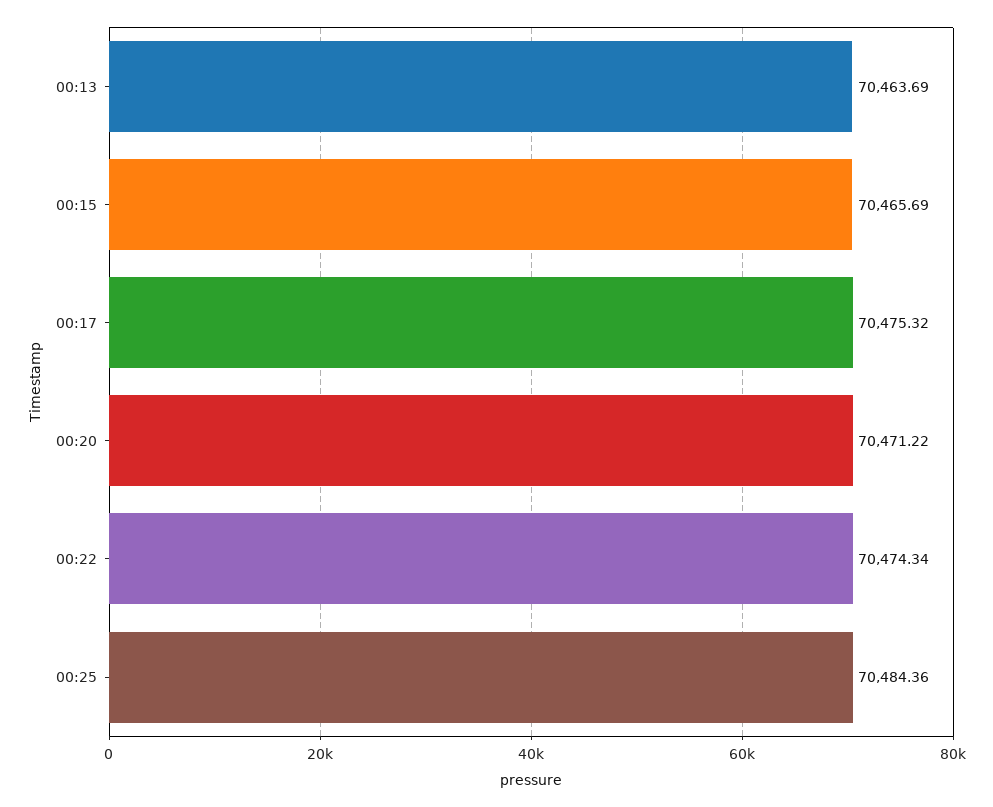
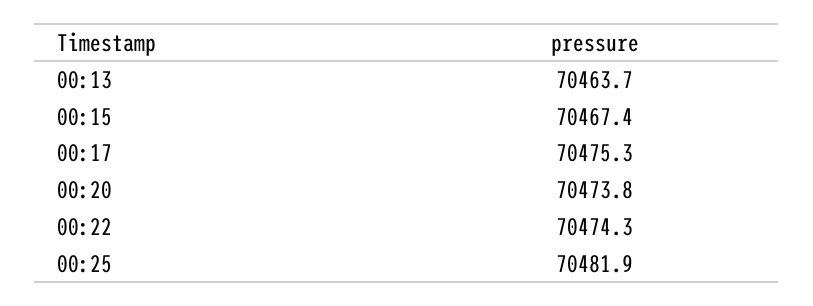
  {
    "00:13": 70463.69,
-   "00:15": 70465.69,
+   "00:15": 70467.4,
    "00:17": 70475.32,
-   "00:20": 70471.22,
+   "00:20": 70473.8,
    "00:22": 70474.34,
-   "00:25": 70484.36
+   "00:25": 70481.9
  }

